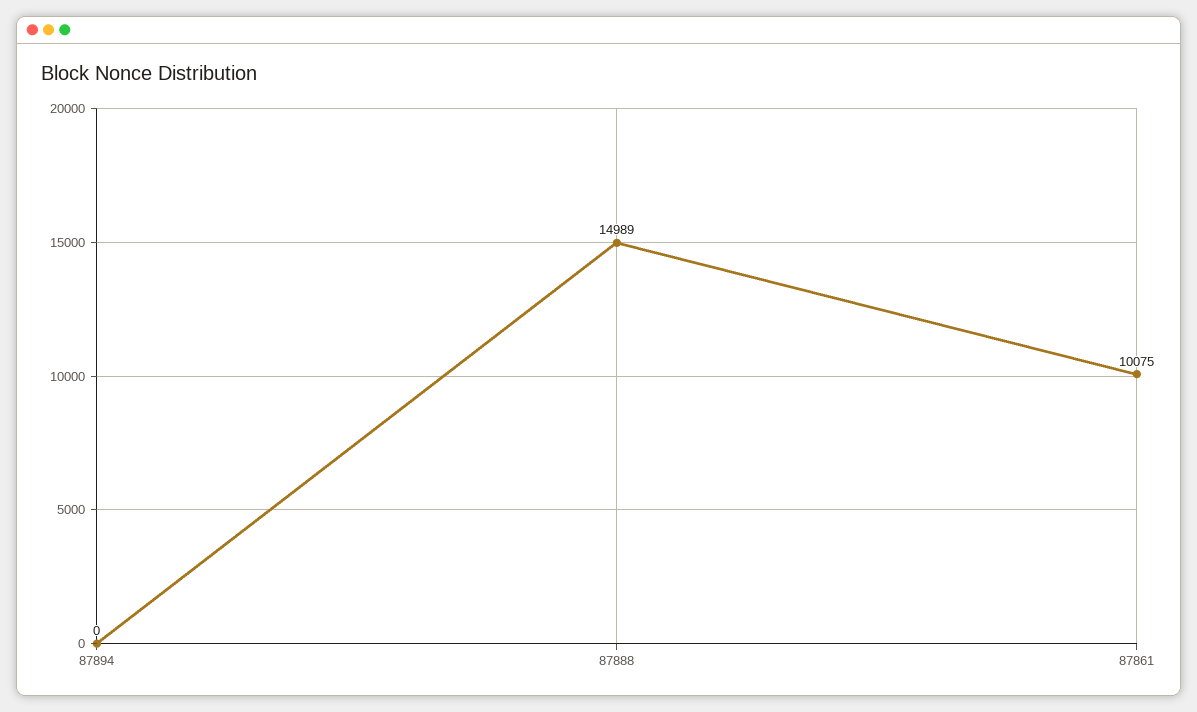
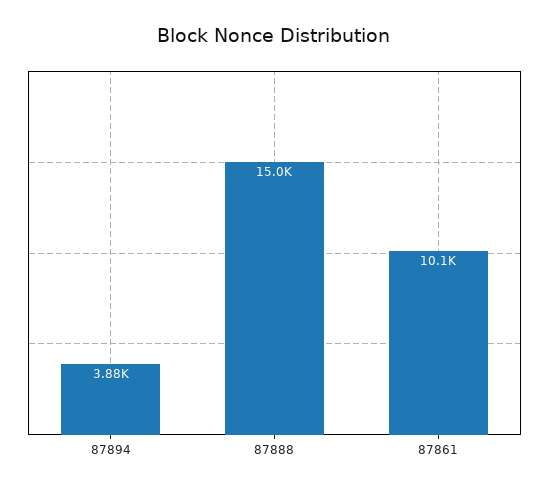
  {
-   "87894": 0,
+   "87894": 3880,
    "87888": 14989,
    "87861": 10075
  }

